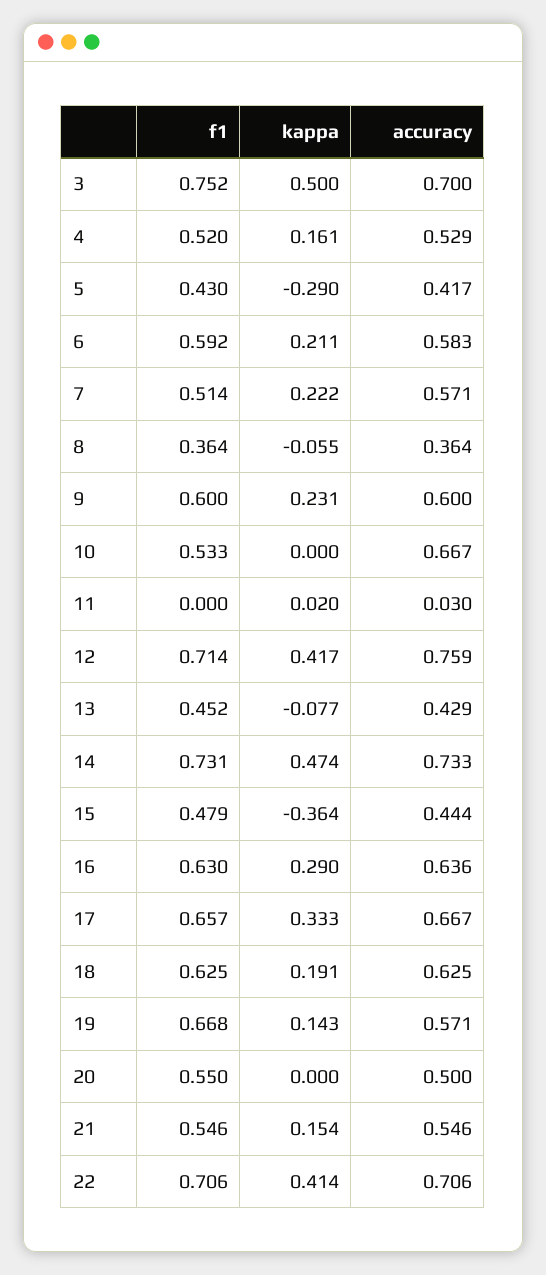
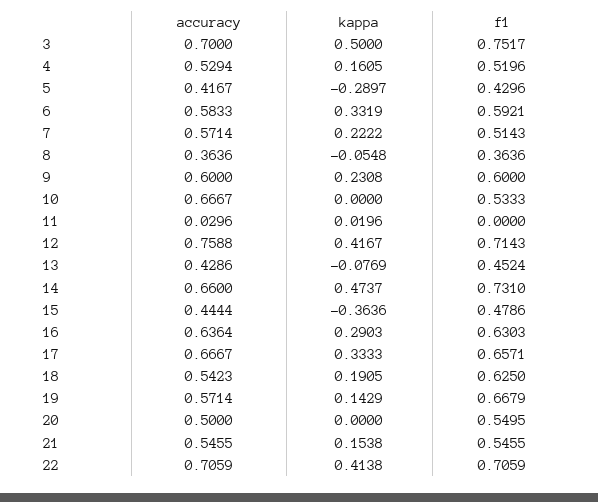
  {
    "f1": {
      "3": 0.7517,
      "4": 0.5196,
      "5": 0.4296,
      "6": 0.5921,
      "7": 0.5143,
      "8": 0.3636,
      "9": 0.6,
      "10": 0.5333,
      "11": 0,
      "12": 0.7143,
      "13": 0.4524,
      "14": 0.731,
      "15": 0.4786,
      "16": 0.6303,
      "17": 0.6571,
      "18": 0.625,
      "19": 0.6679,
      "20": 0.5495,
      "21": 0.5455,
      "22": 0.7059
    },
    "kappa": {
      "3": 0.5,
      "4": 0.1605,
      "5": -0.2897,
-     "6": 0.211,
+     "6": 0.3319,
      "7": 0.2222,
      "8": -0.0548,
      "9": 0.2308,
      "10": 0,
      "11": 0.0196,
      "12": 0.4167,
      "13": -0.0769,
      "14": 0.4737,
      "15": -0.3636,
      "16": 0.2903,
      "17": 0.3333,
      "18": 0.1905,
      "19": 0.1429,
      "20": 0,
      "21": 0.1538,
      "22": 0.4138
    },
    "accuracy": {
      "3": 0.7,
      "4": 0.5294,
      "5": 0.4167,
      "6": 0.5833,
      "7": 0.5714,
      "8": 0.3636,
      "9": 0.6,
      "10": 0.6667,
      "11": 0.0296,
      "12": 0.7588,
      "13": 0.4286,
-     "14": 0.733,
+     "14": 0.66,
      "15": 0.4444,
      "16": 0.6364,
      "17": 0.6667,
-     "18": 0.625,
+     "18": 0.5423,
      "19": 0.5714,
      "20": 0.5,
      "21": 0.5455,
      "22": 0.7059
    }
  }

